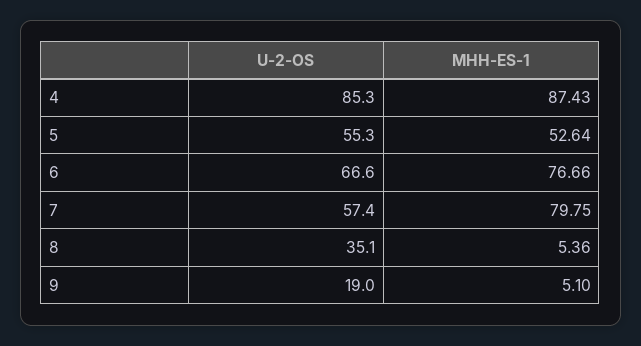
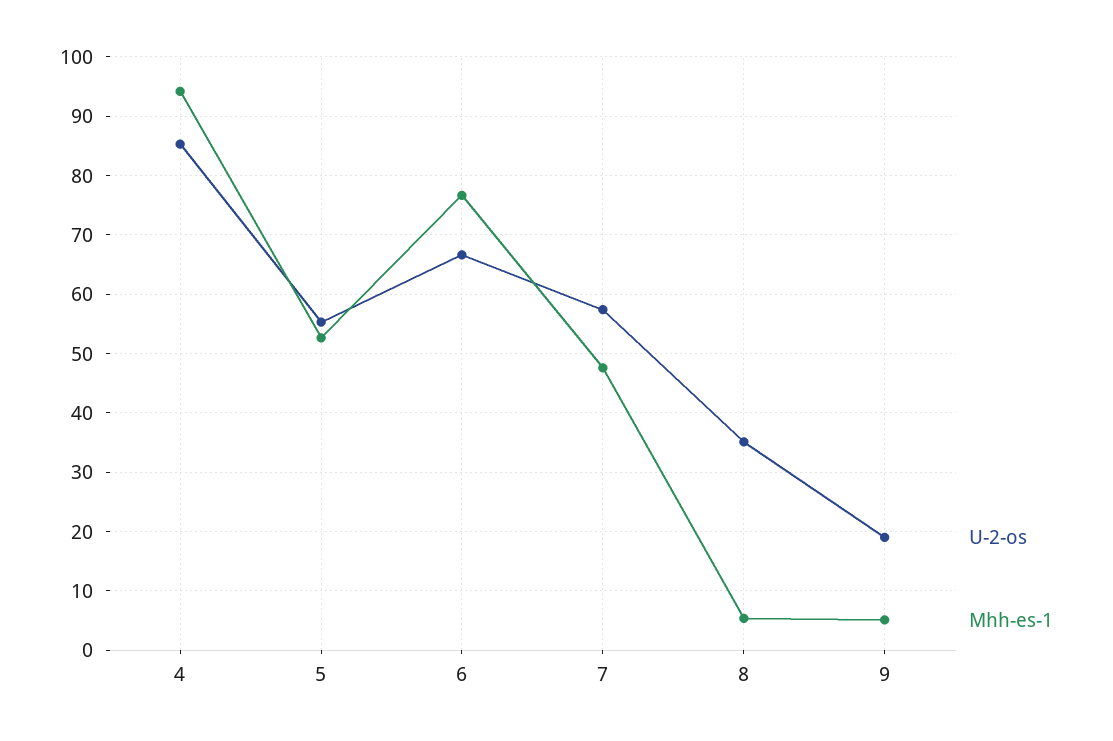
  {
    "U-2-OS": {
      "4": 85.3,
      "5": 55.3,
      "6": 66.6,
      "7": 57.4,
      "8": 35.1,
      "9": 19
    },
    "MHH-ES-1": {
-     "4": 87.43,
+     "4": 94,
      "5": 52.64,
      "6": 76.66,
-     "7": 79.75,
+     "7": 48,
      "8": 5.36,
      "9": 5.1
    }
  }

